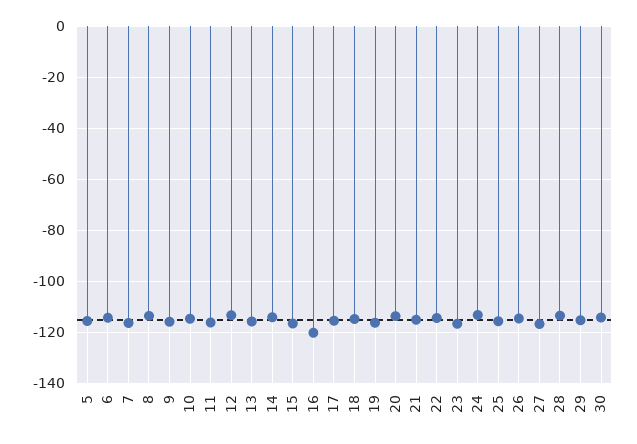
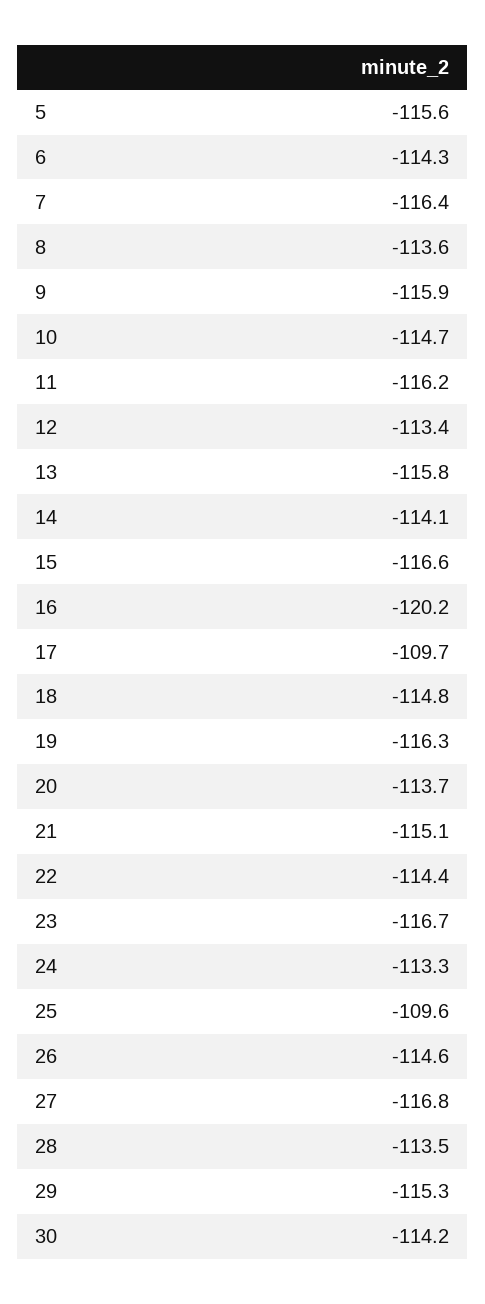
  {
    "5": -115.6,
    "6": -114.3,
    "7": -116.4,
    "8": -113.6,
    "9": -115.9,
    "10": -114.7,
    "11": -116.2,
    "12": -113.4,
    "13": -115.8,
    "14": -114.1,
    "15": -116.6,
    "16": -120.2,
-   "17": -115,
+   "17": -109.7,
    "18": -114.8,
    "19": -116.3,
    "20": -113.7,
    "21": -115.1,
    "22": -114.4,
    "23": -116.7,
    "24": -113.3,
-   "25": -115,
+   "25": -109.6,
    "26": -114.6,
    "27": -116.8,
    "28": -113.5,
    "29": -115.3,
    "30": -114.2
  }

